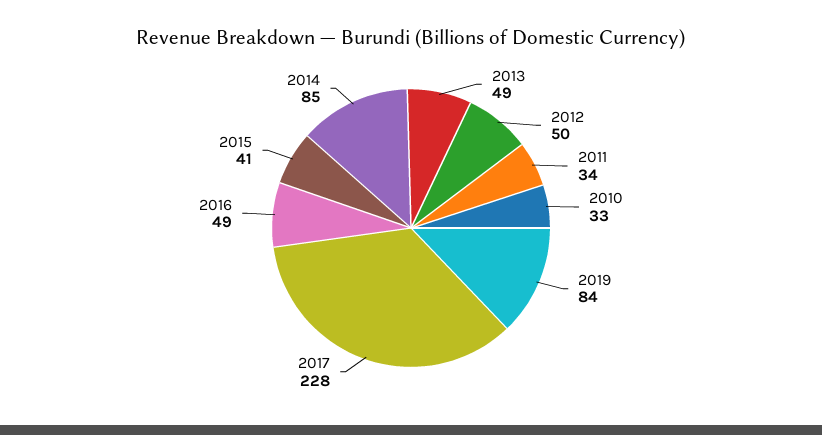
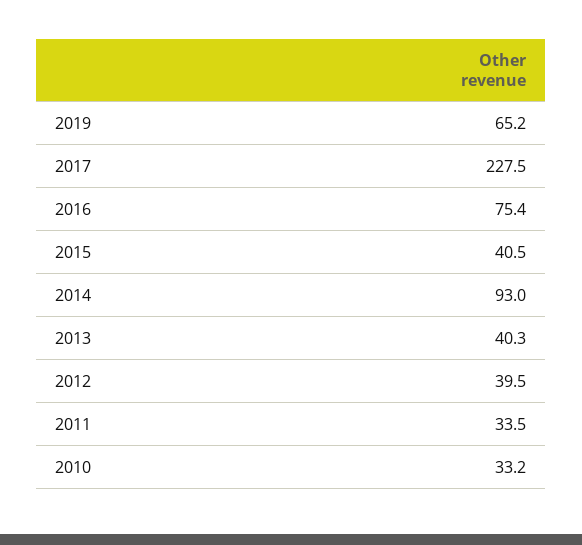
  {
-   "2013": 49,
+   "2013": 40.3,
-   "2012": 50,
+   "2012": 39.5,
    "2011": 33.5,
    "2010": 33.2,
-   "2019": 84,
+   "2019": 65.2,
    "2017": 227.5,
-   "2016": 49,
+   "2016": 75.4,
    "2015": 40.5,
-   "2014": 85
+   "2014": 93
  }

